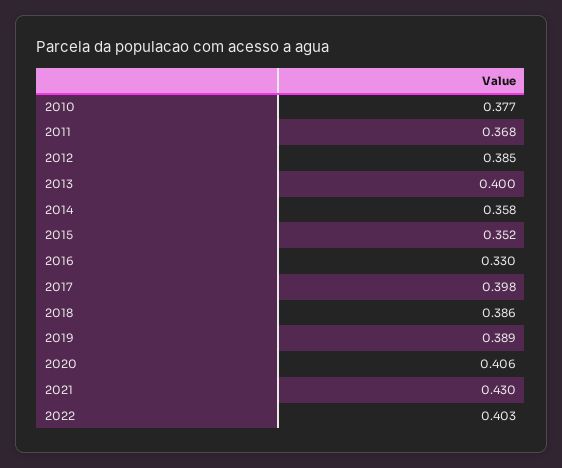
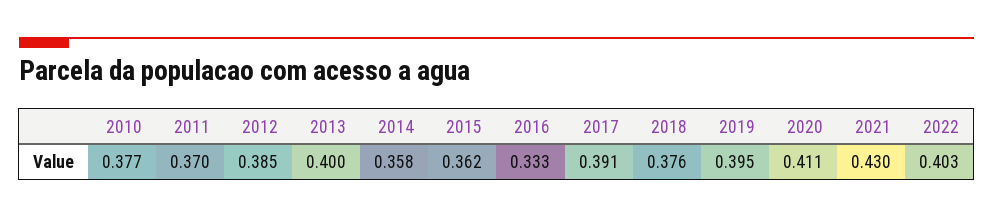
  {
    "2010": 0.377,
-   "2011": 0.368,
+   "2011": 0.37,
    "2012": 0.385,
    "2013": 0.4,
    "2014": 0.358,
-   "2015": 0.352,
+   "2015": 0.362,
-   "2016": 0.33,
+   "2016": 0.333,
-   "2017": 0.398,
+   "2017": 0.391,
-   "2018": 0.386,
+   "2018": 0.376,
-   "2019": 0.389,
+   "2019": 0.395,
-   "2020": 0.406,
+   "2020": 0.411,
    "2021": 0.43,
    "2022": 0.403
  }

